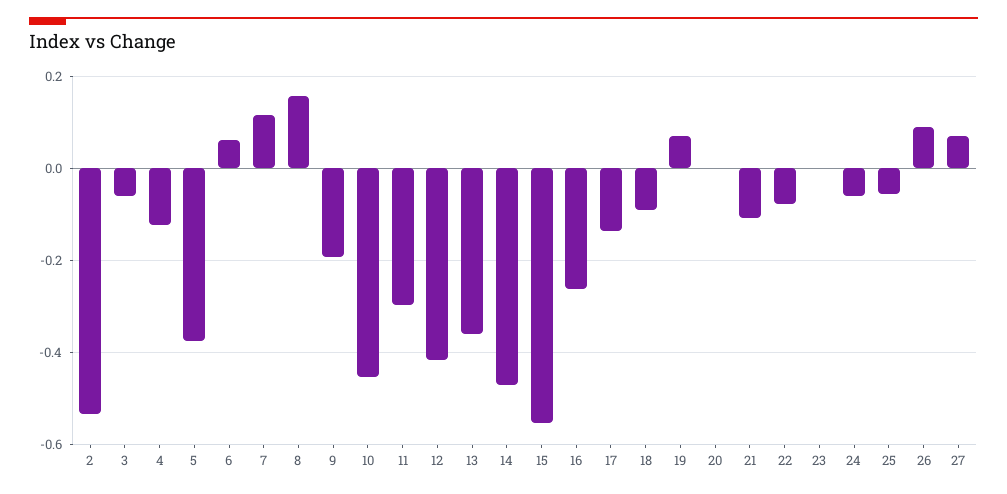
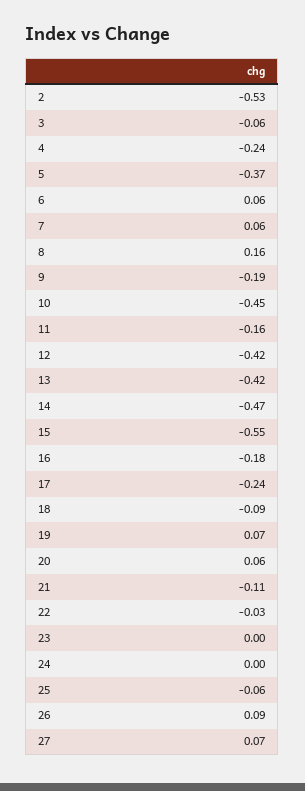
  {
    "2": -0.53,
    "3": -0.06,
-   "4": -0.12,
+   "4": -0.24,
    "5": -0.37,
    "6": 0.06,
-   "7": 0.12,
+   "7": 0.06,
    "8": 0.16,
    "9": -0.19,
    "10": -0.45,
-   "11": -0.3,
+   "11": -0.16,
    "12": -0.42,
-   "13": -0.36,
+   "13": -0.42,
    "14": -0.47,
    "15": -0.55,
-   "16": -0.26,
+   "16": -0.18,
-   "17": -0.14,
+   "17": -0.24,
    "18": -0.09,
    "19": 0.07,
-   "20": 0,
+   "20": 0.06,
    "21": -0.11,
-   "22": -0.08,
+   "22": -0.03,
    "23": 0,
-   "24": -0.06,
+   "24": 0,
    "25": -0.06,
    "26": 0.09,
    "27": 0.07
  }

